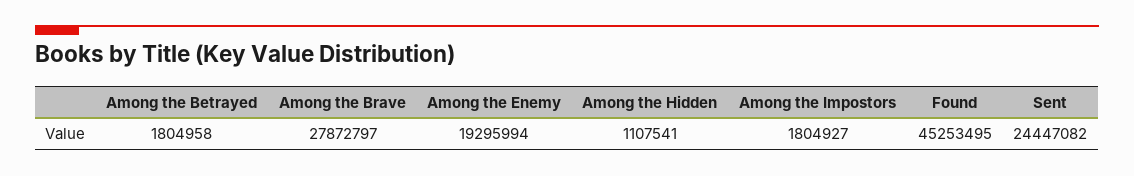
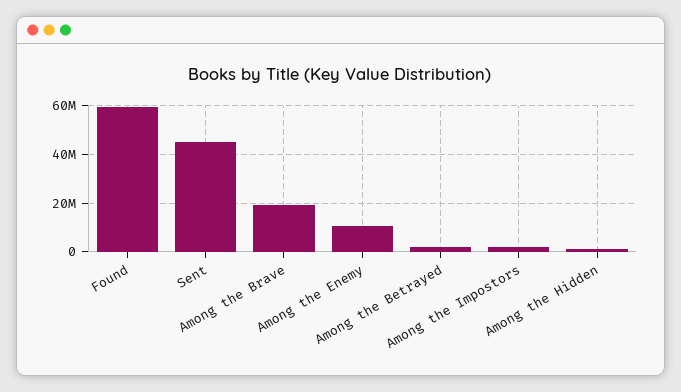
  {
    "Among the Betrayed": 1804958,
-   "Among the Brave": 27872797,
+   "Among the Brave": 20000000,
-   "Among the Enemy": 19295994,
+   "Among the Enemy": 10000000,
    "Among the Hidden": 1107541,
    "Among the Impostors": 1804927,
-   "Found": 45253495,
+   "Found": 60000000,
-   "Sent": 24447082
+   "Sent": 45000000
  }

